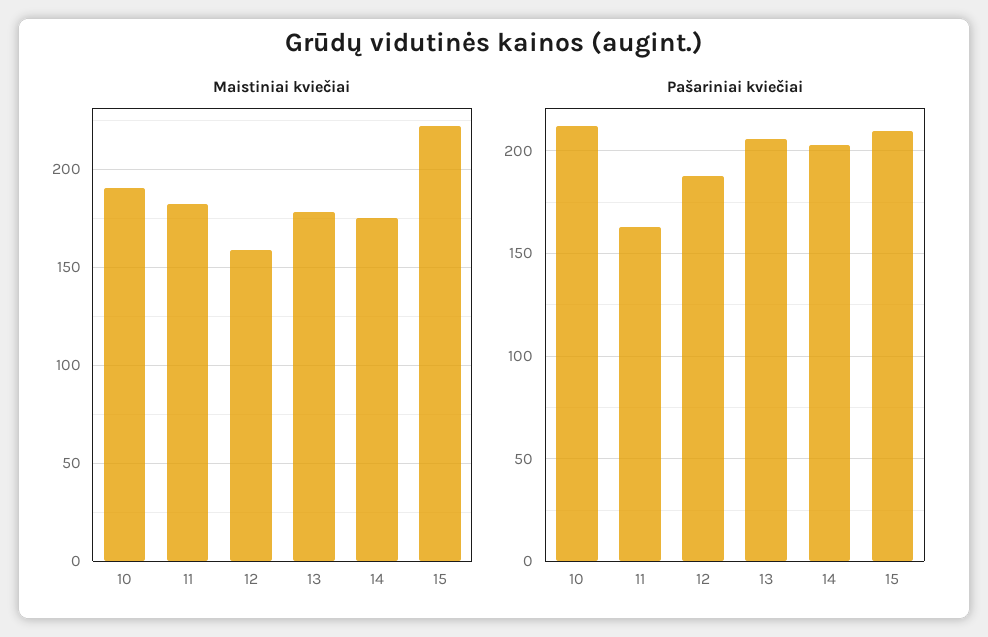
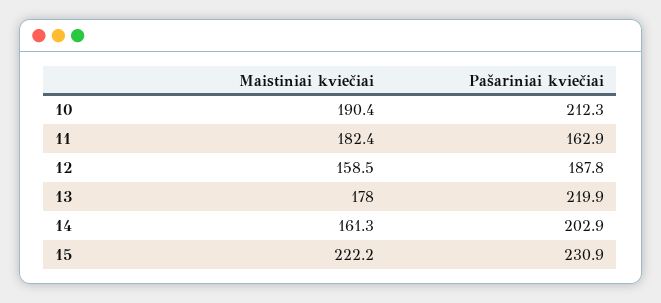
  {
    "Maistiniai kviečiai": {
      "10": 190.4,
      "11": 182.4,
      "12": 158.5,
      "13": 178,
-     "14": 175,
+     "14": 161.3,
      "15": 222.2
    },
    "Pašariniai kviečiai": {
      "10": 212.3,
      "11": 162.9,
      "12": 187.8,
-     "13": 205,
+     "13": 219.9,
      "14": 202.9,
-     "15": 210
+     "15": 230.9
    }
  }

